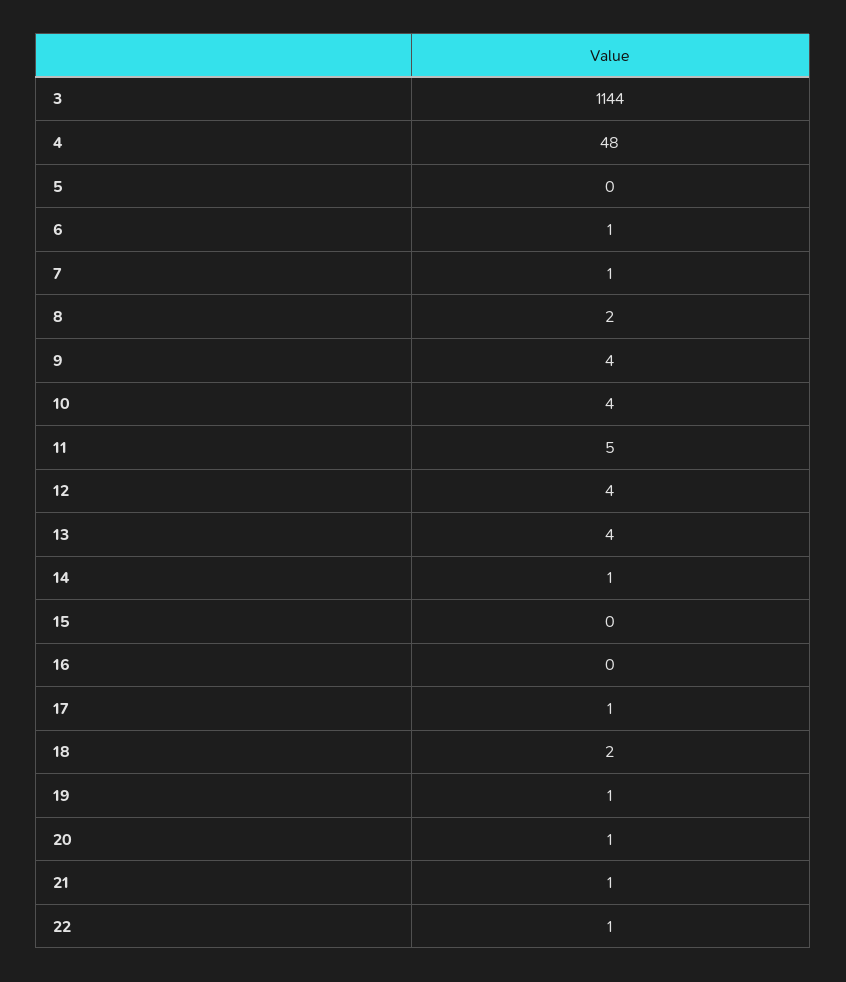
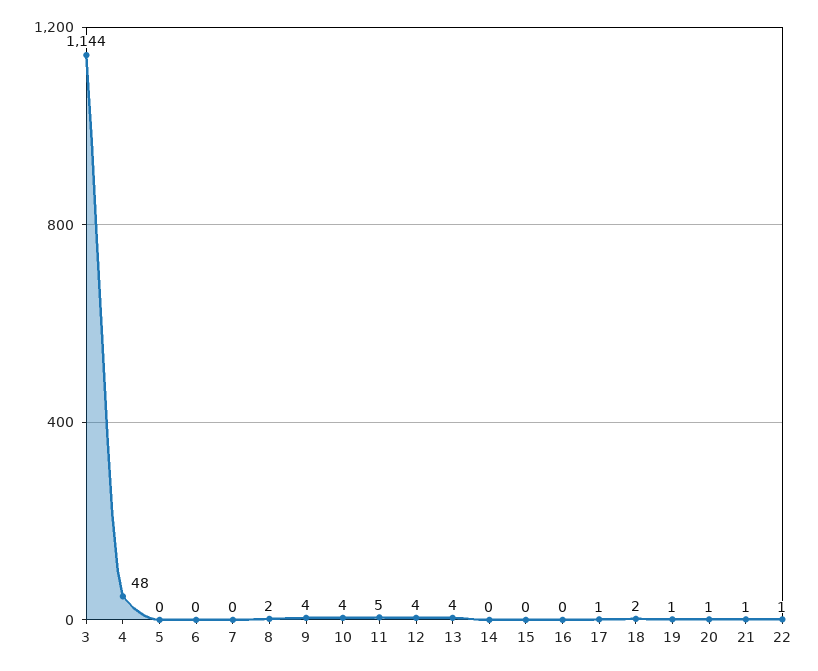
  {
    "3": 1144,
    "4": 48,
    "5": 0,
-   "6": 1,
+   "6": 0,
-   "7": 1,
+   "7": 0,
    "8": 2,
    "9": 4,
    "10": 4,
    "11": 5,
    "12": 4,
    "13": 4,
-   "14": 1,
+   "14": 0,
    "15": 0,
    "16": 0,
    "17": 1,
    "18": 2,
    "19": 1,
    "20": 1,
    "21": 1,
    "22": 1
  }

